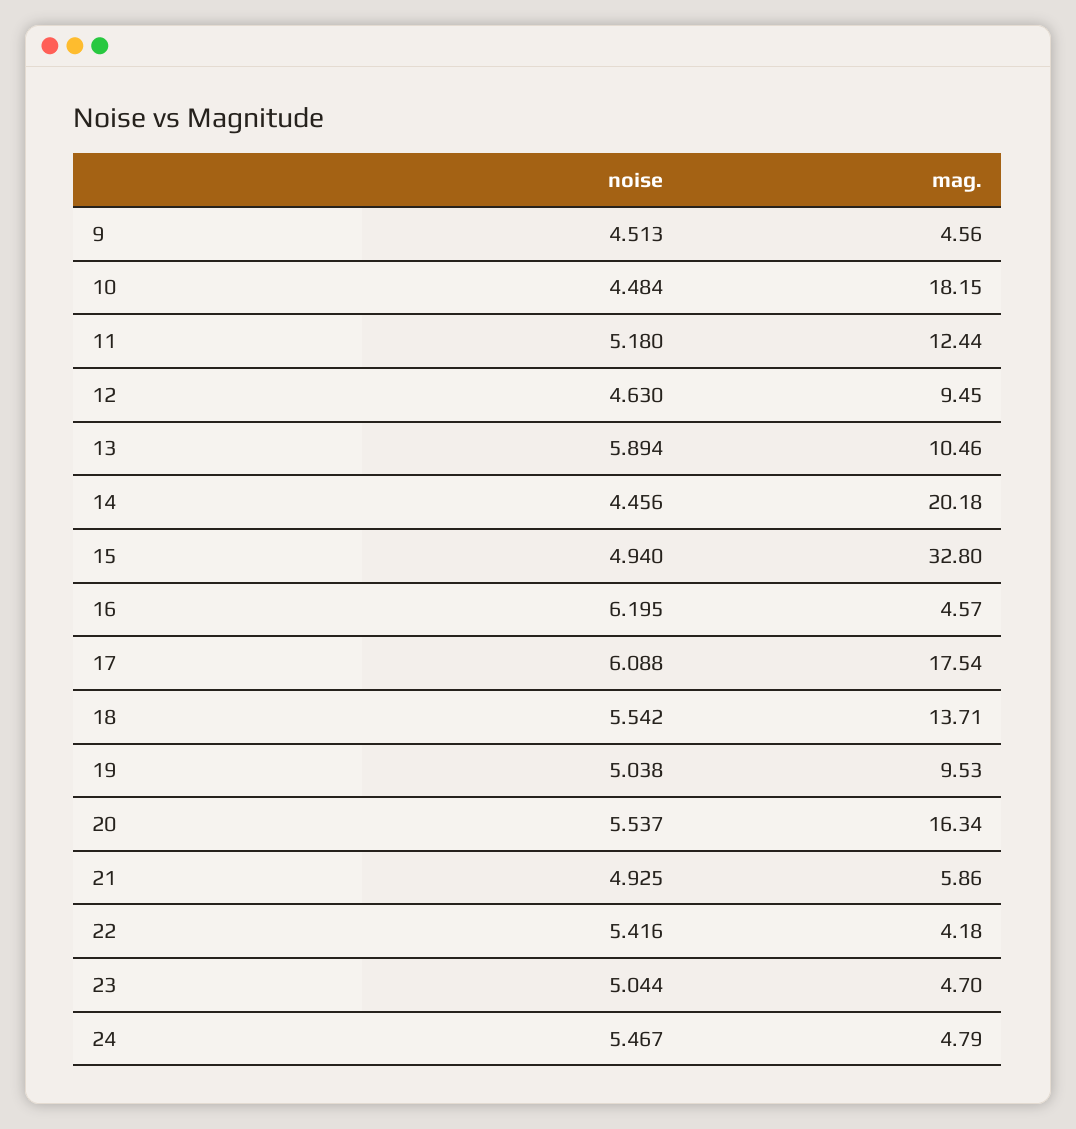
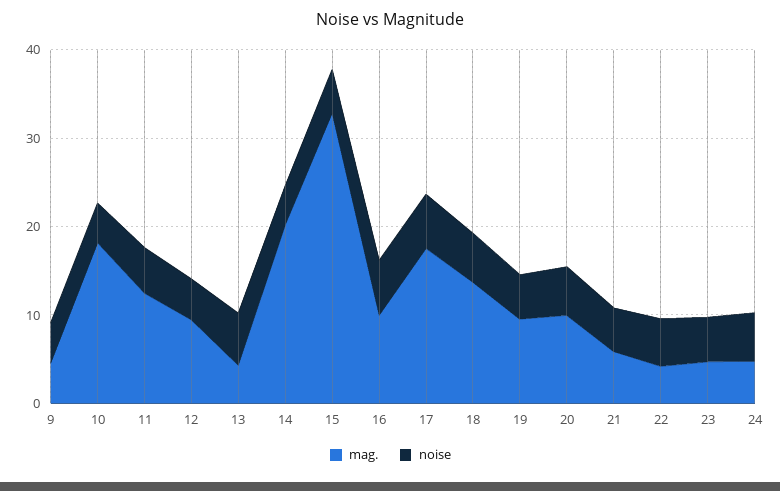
  {
    "noise": {
      "9": 4.513,
      "10": 4.484,
      "11": 5.18,
      "12": 4.63,
      "13": 5.894,
      "14": 4.456,
      "15": 4.94,
      "16": 6.195,
      "17": 6.088,
      "18": 5.542,
      "19": 5.038,
      "20": 5.537,
      "21": 4.925,
      "22": 5.416,
      "23": 5.044,
      "24": 5.467
    },
    "mag.": {
      "9": 4.56,
      "10": 18.15,
      "11": 12.44,
      "12": 9.45,
-     "13": 10.46,
+     "13": 4,
      "14": 20.18,
      "15": 32.8,
-     "16": 4.57,
+     "16": 10,
      "17": 17.54,
      "18": 13.71,
      "19": 9.53,
-     "20": 16.34,
+     "20": 10,
      "21": 5.86,
      "22": 4.18,
      "23": 4.7,
      "24": 4.79
    }
  }

